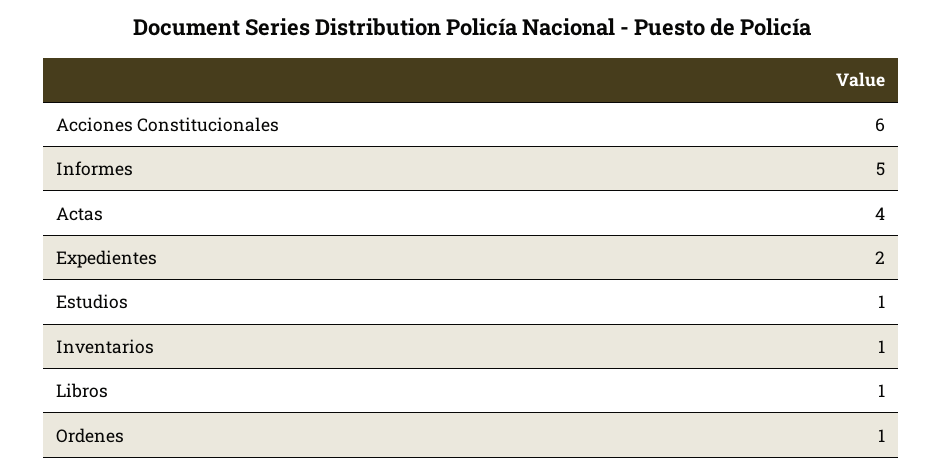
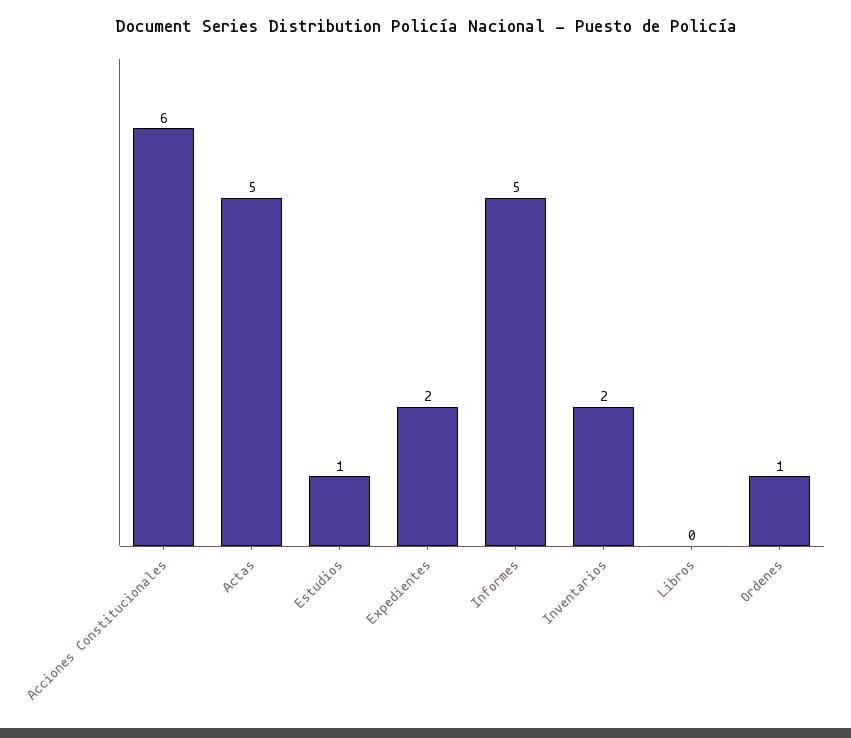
  {
    "Acciones Constitucionales": 6,
    "Informes": 5,
-   "Actas": 4,
+   "Actas": 5,
    "Expedientes": 2,
    "Estudios": 1,
-   "Inventarios": 1,
+   "Inventarios": 2,
-   "Libros": 1,
+   "Libros": 0,
    "Ordenes": 1
  }

